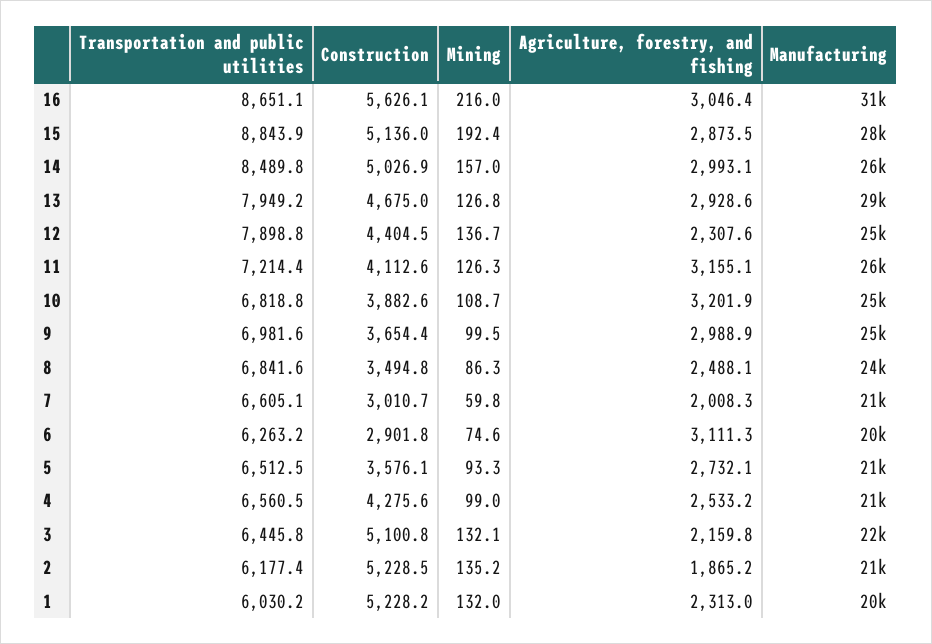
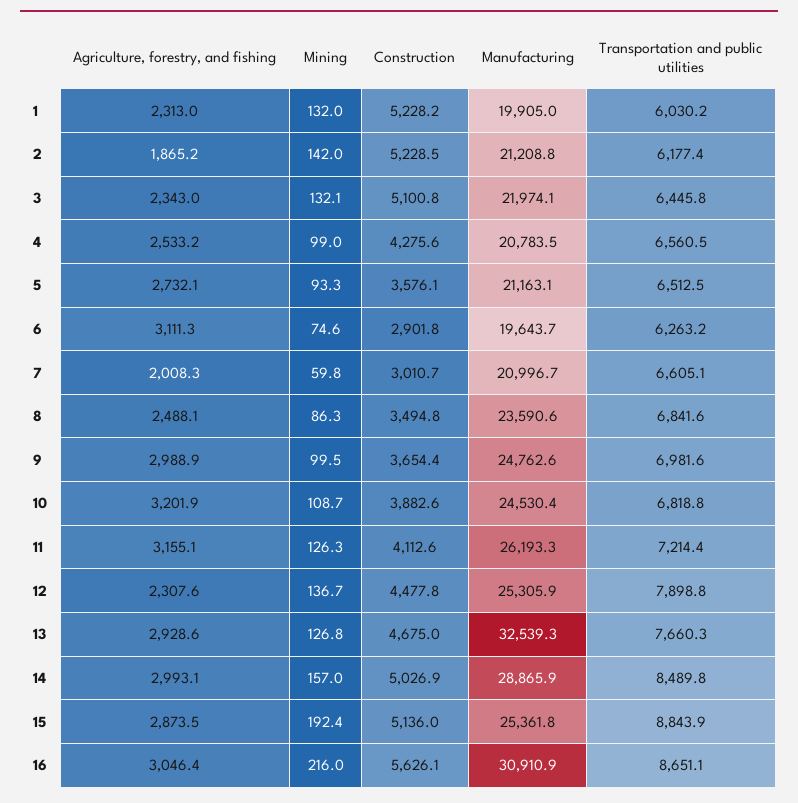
  {
    "Transportation and public utilities": {
      "16": 8651.1,
      "15": 8843.9,
      "14": 8489.8,
-     "13": 7949.2,
+     "13": 7660.3,
      "12": 7898.8,
      "11": 7214.4,
      "10": 6818.8,
      "9": 6981.6,
      "8": 6841.6,
      "7": 6605.1,
      "6": 6263.2,
      "5": 6512.5,
      "4": 6560.5,
      "3": 6445.8,
      "2": 6177.4,
      "1": 6030.2
    },
    "Construction": {
      "16": 5626.1,
      "15": 5136,
      "14": 5026.9,
      "13": 4675,
-     "12": 4404.5,
+     "12": 4477.8,
      "11": 4112.6,
      "10": 3882.6,
      "9": 3654.4,
      "8": 3494.8,
      "7": 3010.7,
      "6": 2901.8,
      "5": 3576.1,
      "4": 4275.6,
      "3": 5100.8,
      "2": 5228.5,
      "1": 5228.2
    },
    "Mining": {
      "16": 216,
      "15": 192.4,
      "14": 157,
      "13": 126.8,
      "12": 136.7,
      "11": 126.3,
      "10": 108.7,
      "9": 99.5,
      "8": 86.3,
      "7": 59.8,
      "6": 74.6,
      "5": 93.3,
      "4": 99,
      "3": 132.1,
-     "2": 135.2,
+     "2": 142,
      "1": 132
    },
    "Agriculture, forestry, and fishing": {
      "16": 3046.4,
      "15": 2873.5,
      "14": 2993.1,
      "13": 2928.6,
      "12": 2307.6,
      "11": 3155.1,
      "10": 3201.9,
      "9": 2988.9,
      "8": 2488.1,
      "7": 2008.3,
      "6": 3111.3,
      "5": 2732.1,
      "4": 2533.2,
-     "3": 2159.8,
+     "3": 2343,
      "2": 1865.2,
      "1": 2313
    },
    "Manufacturing": {
      "16": 30910.9,
-     "15": 28000,
+     "15": 25361.8,
-     "14": 26000,
+     "14": 28865.9,
-     "13": 29000,
+     "13": 32539.3,
      "12": 25305.9,
      "11": 26193.3,
      "10": 24530.4,
      "9": 24762.6,
      "8": 23590.6,
      "7": 20996.7,
      "6": 19643.7,
      "5": 21163.1,
      "4": 20783.5,
      "3": 21974.1,
      "2": 21208.8,
      "1": 19905
    }
  }

